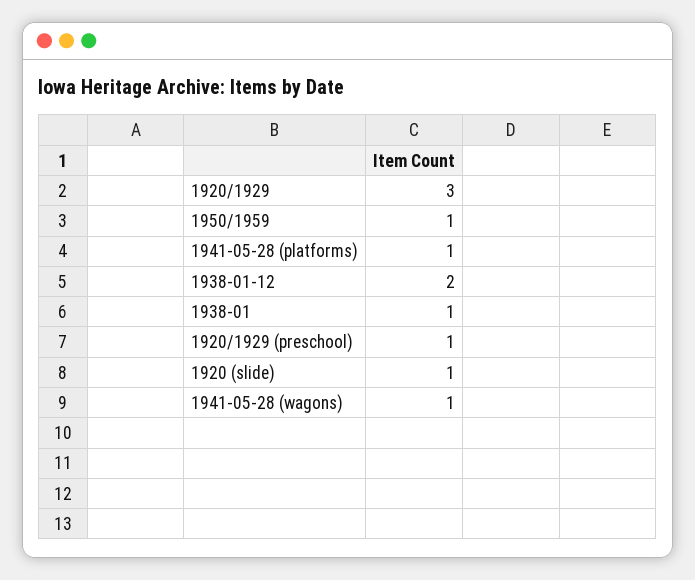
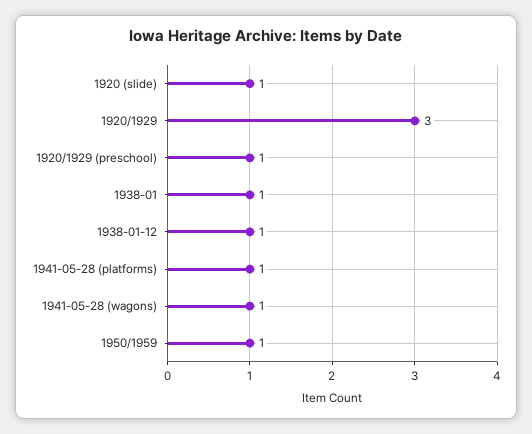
  {
    "1920/1929": 3,
    "1950/1959": 1,
    "1941-05-28 (platforms)": 1,
-   "1938-01-12": 2,
+   "1938-01-12": 1,
    "1938-01": 1,
    "1920/1929 (preschool)": 1,
    "1920 (slide)": 1,
    "1941-05-28 (wagons)": 1
  }

